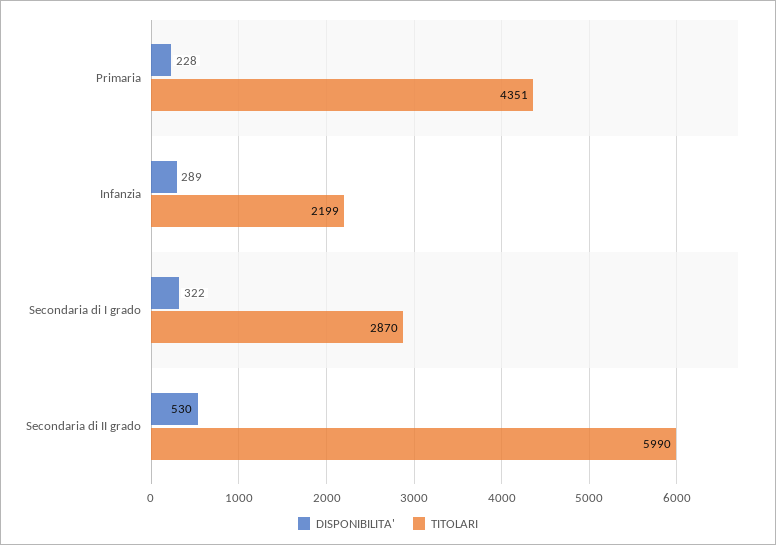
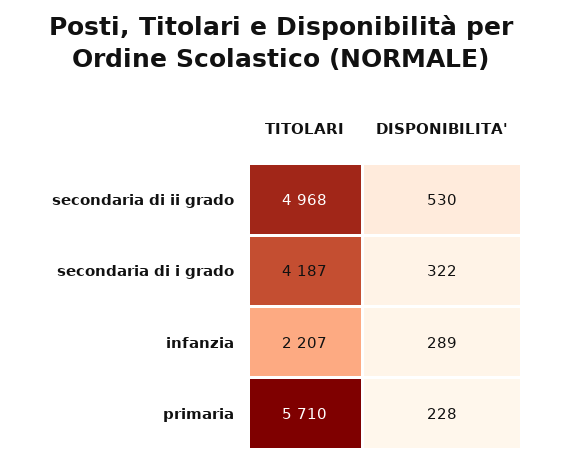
  {
    "DISPONIBILITA'": {
      "Primaria": 228,
      "Infanzia": 289,
      "Secondaria di I grado": 322,
      "Secondaria di II grado": 530
    },
    "TITOLARI": {
-     "Primaria": 4351,
+     "Primaria": 5710,
-     "Infanzia": 2199,
+     "Infanzia": 2207,
-     "Secondaria di I grado": 2870,
+     "Secondaria di I grado": 4187,
-     "Secondaria di II grado": 5990
+     "Secondaria di II grado": 4968
    }
  }

